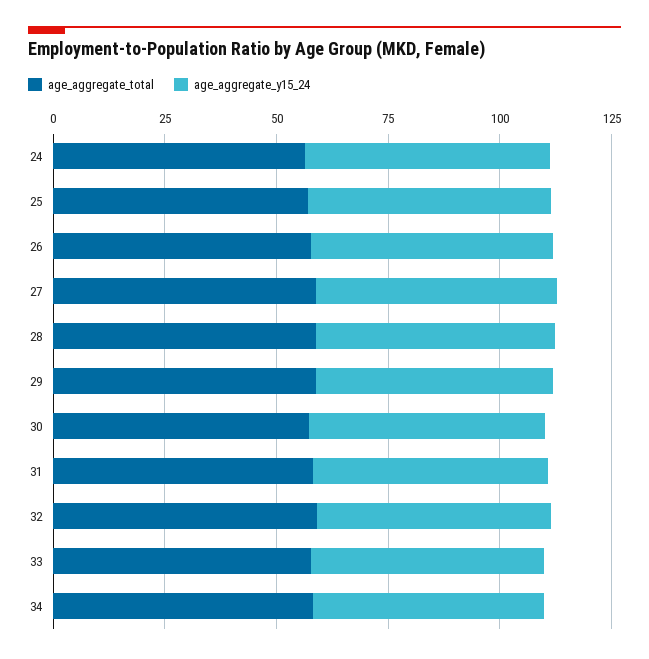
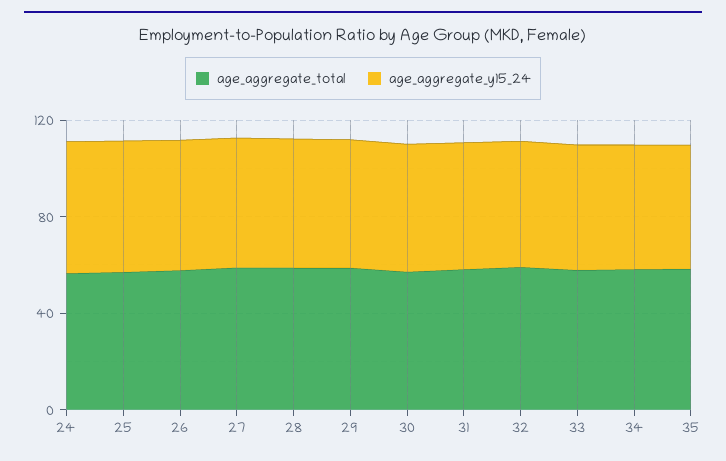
  {
    "age_aggregate_total": {
      "24": 55,
      "25": 55,
      "26": 60,
      "27": 60,
      "28": 60,
      "29": 60,
      "30": 55,
      "31": 60,
      "32": 60,
      "33": 60,
-     "34": 60
+     "34": 60,
+     "35": 60
    },
    "age_aggregate_y15_24": {
      "24": 55,
      "25": 55,
      "26": 55,
      "27": 55,
      "28": 55,
      "29": 55,
      "30": 55,
      "31": 55,
      "32": 50,
      "33": 50,
-     "34": 50
+     "34": 50,
+     "35": 50
    }
  }

